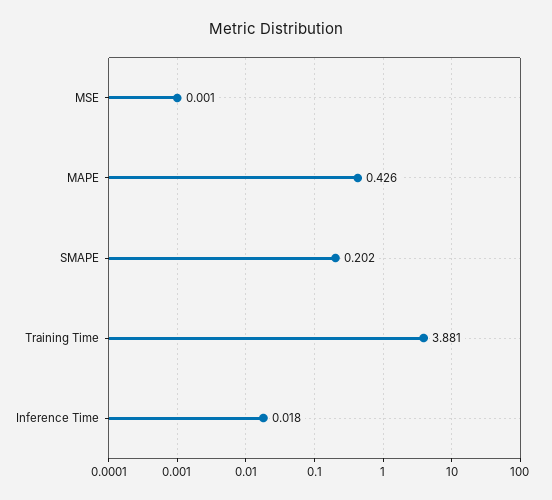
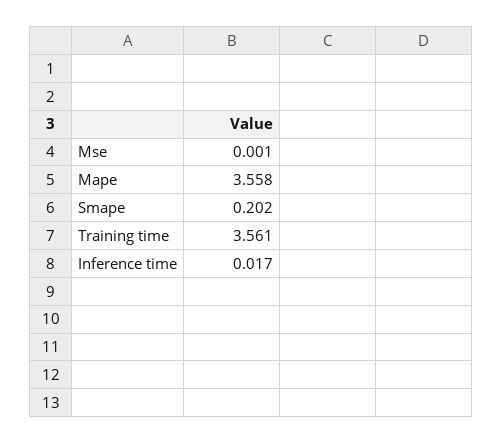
  {
    "MSE": 0.001,
-   "MAPE": 0.426,
+   "MAPE": 3.558,
    "SMAPE": 0.202,
-   "Training Time": 3.881,
+   "Training Time": 3.561,
-   "Inference Time": 0.018
+   "Inference Time": 0.017
  }

